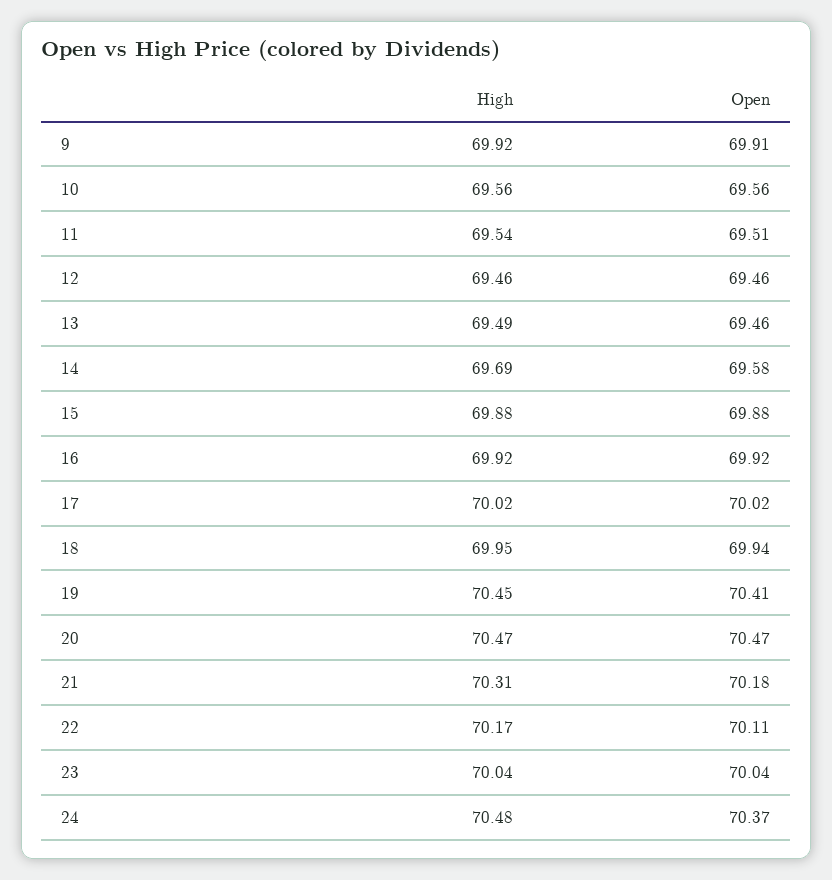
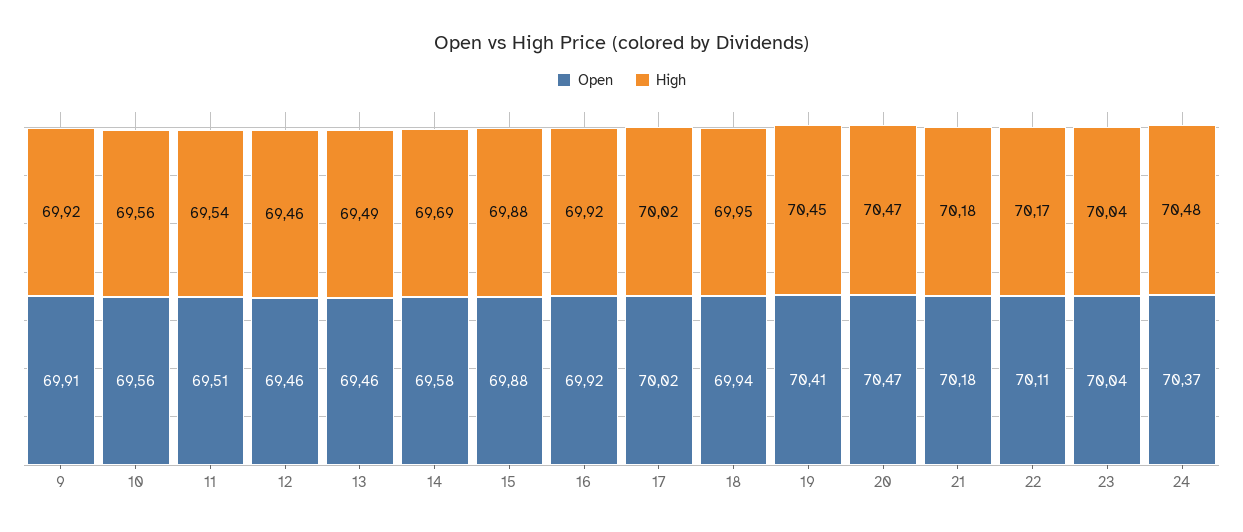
  {
    "High": {
      "9": 69.92,
      "10": 69.56,
      "11": 69.54,
      "12": 69.46,
      "13": 69.49,
      "14": 69.69,
      "15": 69.88,
      "16": 69.92,
      "17": 70.02,
      "18": 69.95,
      "19": 70.45,
      "20": 70.47,
-     "21": 70.31,
+     "21": 70.18,
      "22": 70.17,
      "23": 70.04,
      "24": 70.48
    },
    "Open": {
      "9": 69.91,
      "10": 69.56,
      "11": 69.51,
      "12": 69.46,
      "13": 69.46,
      "14": 69.58,
      "15": 69.88,
      "16": 69.92,
      "17": 70.02,
      "18": 69.94,
      "19": 70.41,
      "20": 70.47,
      "21": 70.18,
      "22": 70.11,
      "23": 70.04,
      "24": 70.37
    }
  }

